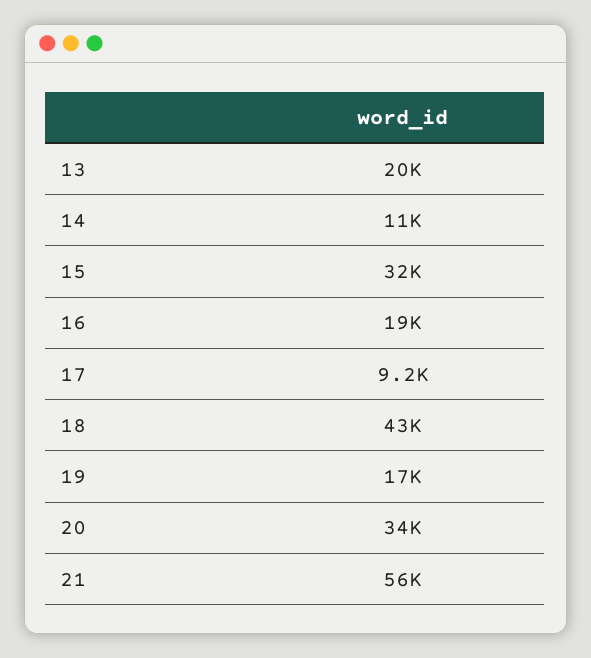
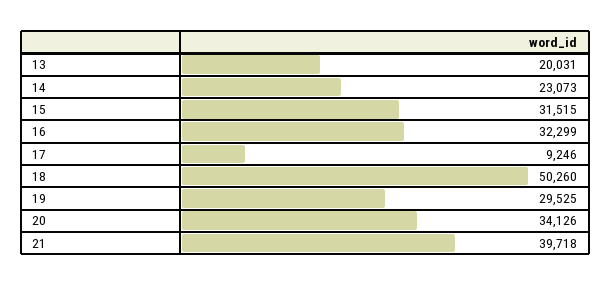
  {
    "13": 20031,
-   "14": 11000,
+   "14": 23073,
    "15": 31515,
-   "16": 19000,
+   "16": 32299,
    "17": 9246,
-   "18": 43000,
+   "18": 50260,
-   "19": 17000,
+   "19": 29525,
    "20": 34126,
-   "21": 56000
+   "21": 39718
  }

